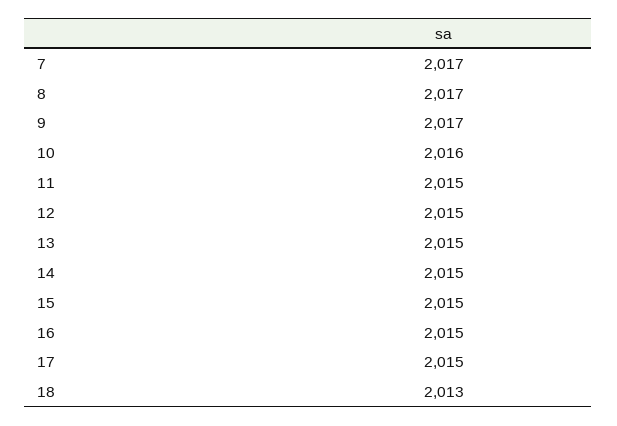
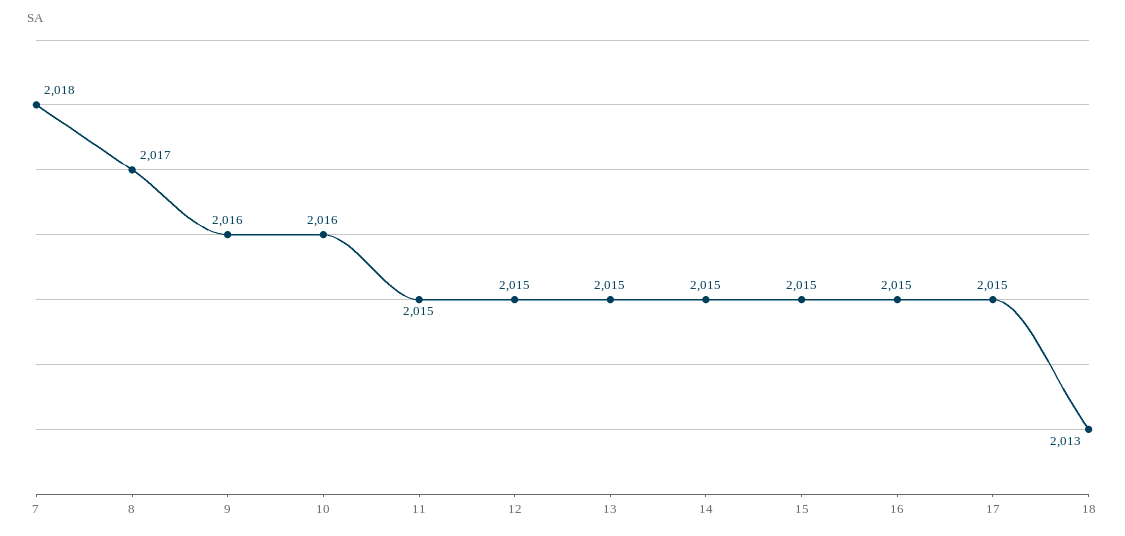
  {
-   "7": 2017,
+   "7": 2018,
    "8": 2017,
-   "9": 2017,
+   "9": 2016,
    "10": 2016,
    "11": 2015,
    "12": 2015,
    "13": 2015,
    "14": 2015,
    "15": 2015,
    "16": 2015,
    "17": 2015,
    "18": 2013
  }

